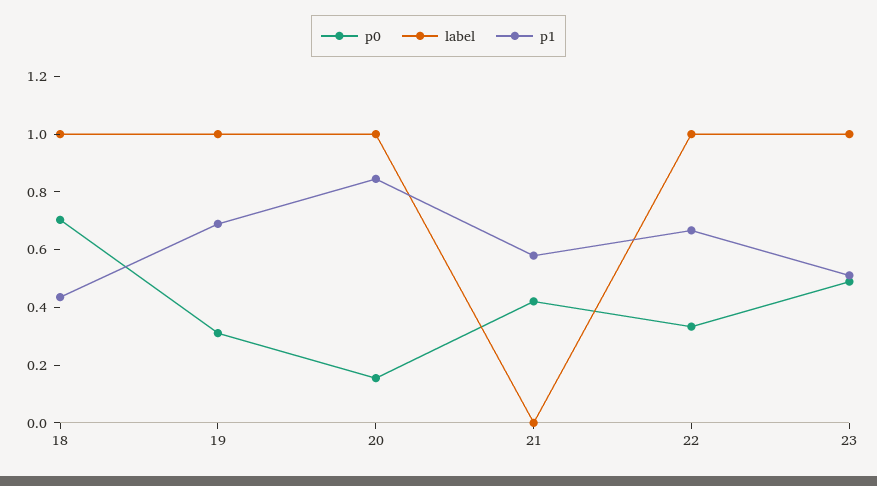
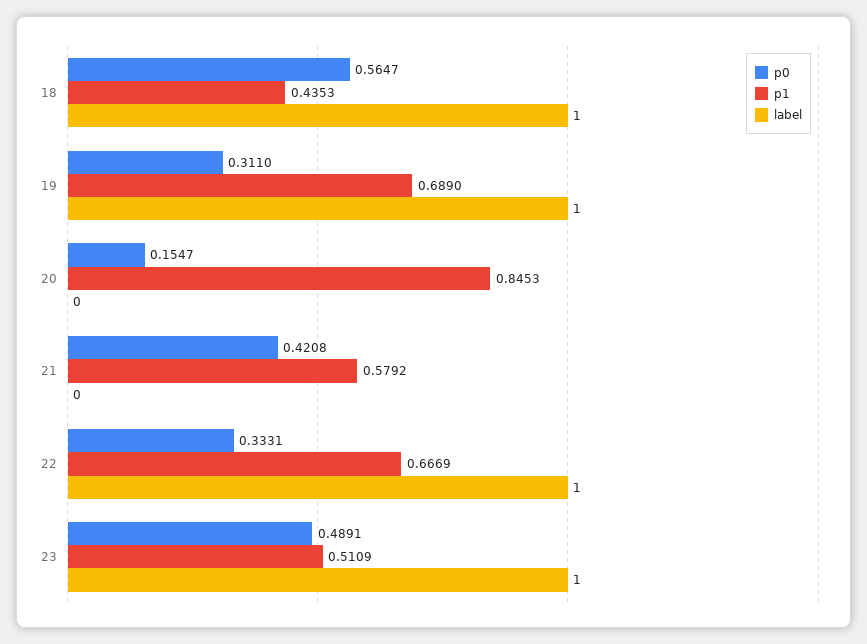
  {
    "p0": {
-     "18": 0.7,
+     "18": 0.5647,
      "19": 0.311,
      "20": 0.1547,
      "21": 0.4208,
      "22": 0.3331,
      "23": 0.4891
    },
    "label": {
      "18": 1,
      "19": 1,
-     "20": 1,
+     "20": 0,
      "21": 0,
      "22": 1,
      "23": 1
    },
    "p1": {
      "18": 0.4353,
      "19": 0.689,
      "20": 0.8453,
      "21": 0.5792,
      "22": 0.6669,
      "23": 0.5109
    }
  }

